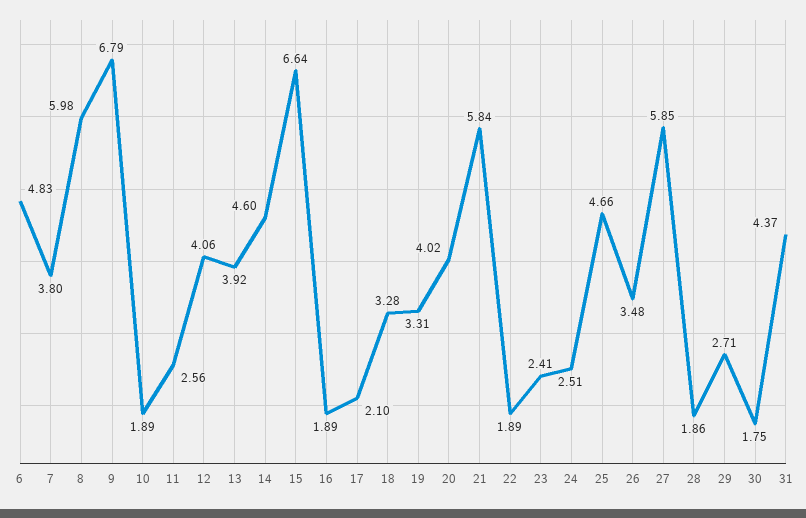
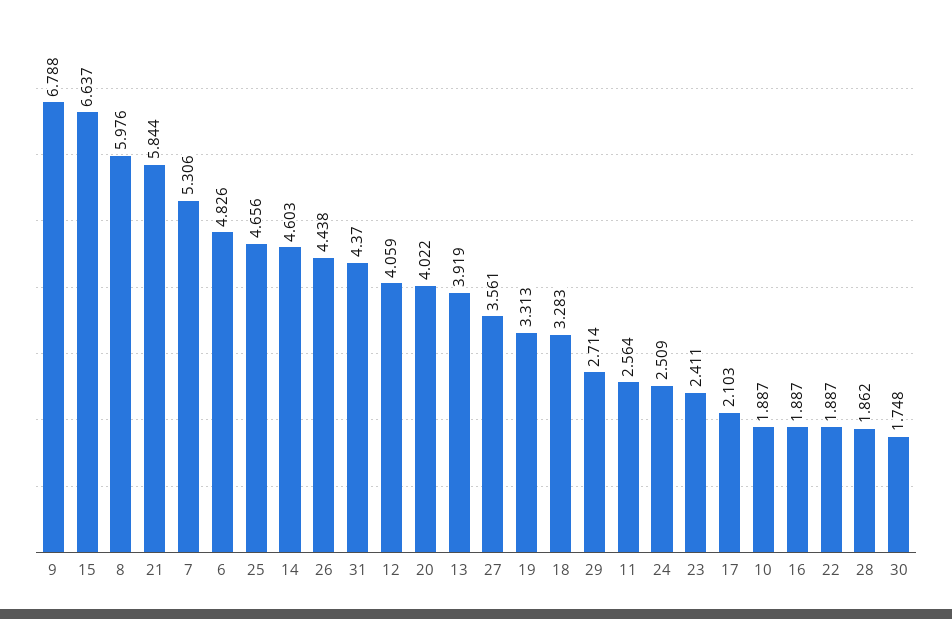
  {
    "6": 4.826,
-   "7": 3.8,
+   "7": 5.306,
    "8": 5.976,
    "9": 6.788,
    "10": 1.887,
    "11": 2.564,
    "12": 4.059,
    "13": 3.919,
    "14": 4.603,
    "15": 6.637,
    "16": 1.887,
    "17": 2.103,
    "18": 3.283,
    "19": 3.313,
    "20": 4.022,
    "21": 5.844,
    "22": 1.887,
    "23": 2.411,
    "24": 2.509,
    "25": 4.656,
-   "26": 3.48,
+   "26": 4.438,
-   "27": 5.85,
+   "27": 3.561,
    "28": 1.862,
    "29": 2.714,
    "30": 1.748,
    "31": 4.37
  }

